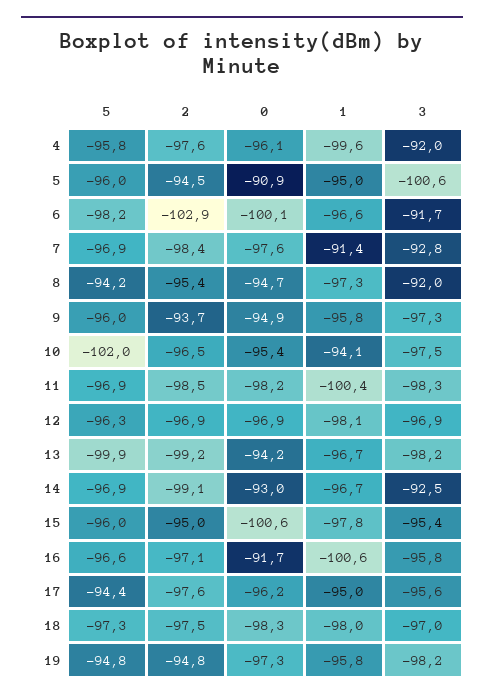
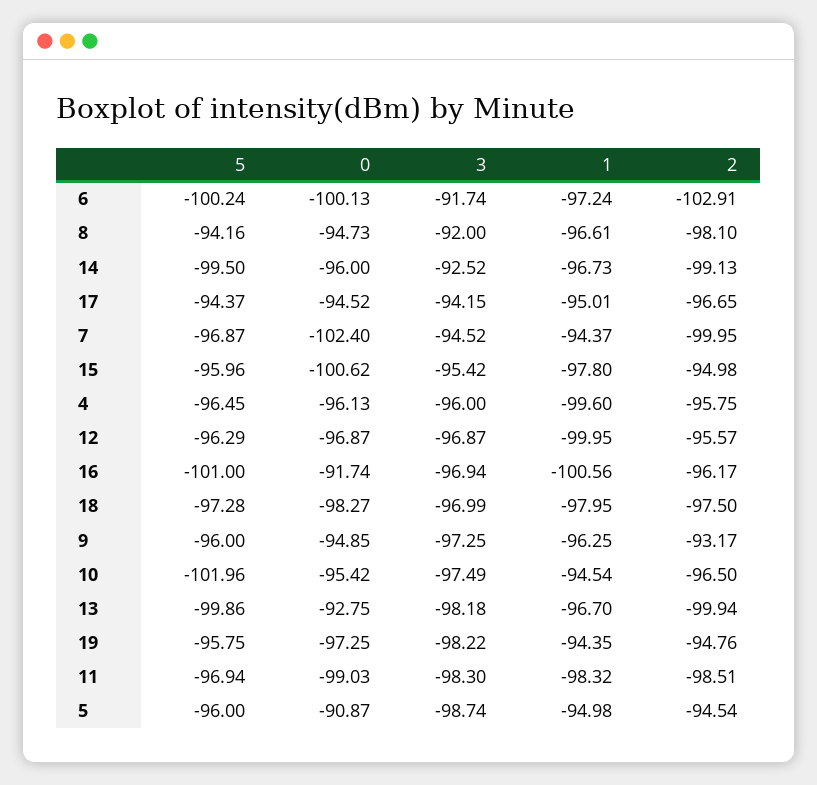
  {
    "5": {
-     "4": -95.8,
+     "4": -96.45,
      "5": -96,
-     "6": -98.2,
+     "6": -100.24,
      "7": -96.87,
      "8": -94.16,
      "9": -96,
      "10": -101.96,
      "11": -96.94,
      "12": -96.29,
      "13": -99.86,
-     "14": -96.9,
+     "14": -99.5,
      "15": -95.96,
-     "16": -96.6,
+     "16": -101,
      "17": -94.37,
      "18": -97.28,
-     "19": -94.8
+     "19": -95.75
    },
    "2": {
-     "4": -97.6,
+     "4": -95.75,
      "5": -94.54,
      "6": -102.91,
-     "7": -98.4,
+     "7": -99.95,
-     "8": -95.4,
+     "8": -98.1,
-     "9": -93.7,
+     "9": -93.17,
      "10": -96.5,
      "11": -98.51,
-     "12": -96.9,
+     "12": -95.57,
-     "13": -99.2,
+     "13": -99.94,
      "14": -99.13,
      "15": -94.98,
-     "16": -97.1,
+     "16": -96.17,
-     "17": -97.6,
+     "17": -96.65,
      "18": -97.5,
      "19": -94.76
    },
    "0": {
      "4": -96.13,
      "5": -90.87,
      "6": -100.13,
-     "7": -97.6,
+     "7": -102.4,
      "8": -94.73,
      "9": -94.85,
      "10": -95.42,
-     "11": -98.2,
+     "11": -99.03,
      "12": -96.87,
-     "13": -94.2,
+     "13": -92.75,
-     "14": -93,
+     "14": -96,
      "15": -100.62,
      "16": -91.74,
-     "17": -96.2,
+     "17": -94.52,
      "18": -98.27,
      "19": -97.25
    },
    "1": {
      "4": -99.6,
      "5": -94.98,
-     "6": -96.6,
+     "6": -97.24,
-     "7": -91.4,
+     "7": -94.37,
-     "8": -97.3,
+     "8": -96.61,
-     "9": -95.8,
+     "9": -96.25,
-     "10": -94.1,
+     "10": -94.54,
-     "11": -100.4,
+     "11": -98.32,
-     "12": -98.1,
+     "12": -99.95,
      "13": -96.7,
      "14": -96.73,
      "15": -97.8,
      "16": -100.56,
      "17": -95.01,
      "18": -97.95,
-     "19": -95.8
+     "19": -94.35
    },
    "3": {
-     "4": -92,
+     "4": -96,
-     "5": -100.6,
+     "5": -98.74,
      "6": -91.74,
-     "7": -92.8,
+     "7": -94.52,
      "8": -92,
      "9": -97.25,
      "10": -97.49,
      "11": -98.3,
      "12": -96.87,
      "13": -98.18,
      "14": -92.52,
      "15": -95.42,
-     "16": -95.8,
+     "16": -96.94,
-     "17": -95.6,
+     "17": -94.15,
      "18": -96.99,
      "19": -98.22
    }
  }

